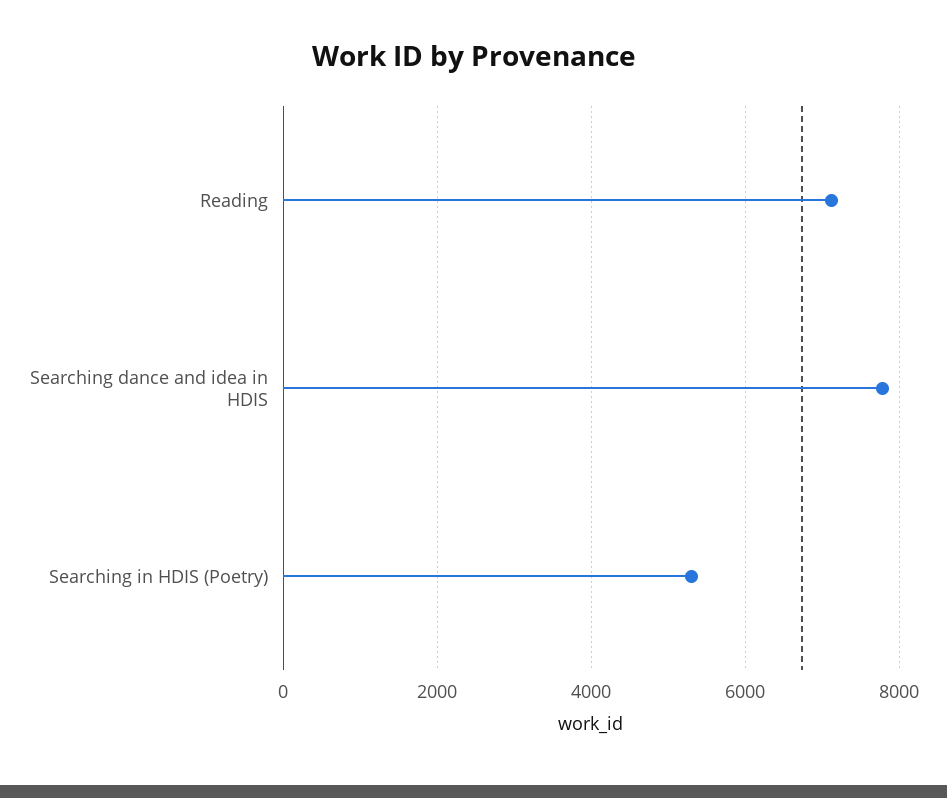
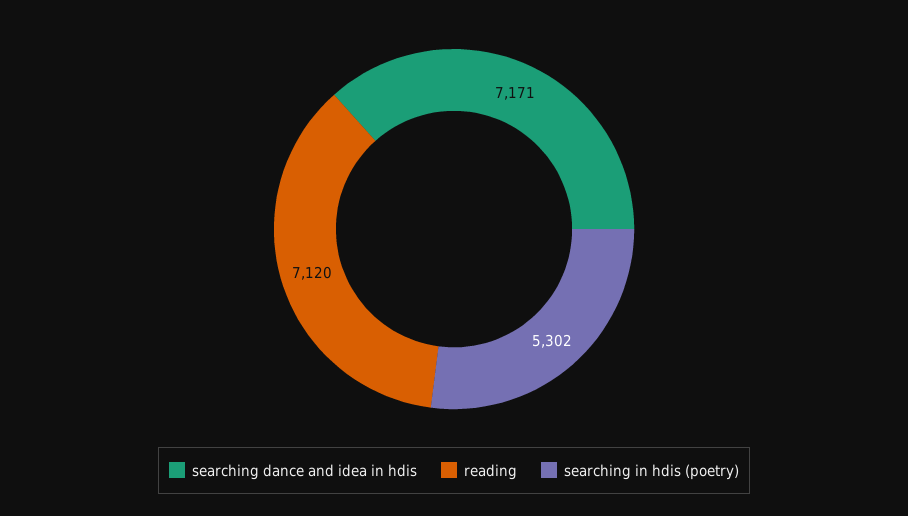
  {
    "Reading": 7120,
-   "Searching dance and idea in HDIS": 7800,
+   "Searching dance and idea in HDIS": 7171,
    "Searching in HDIS (Poetry)": 5302
  }

